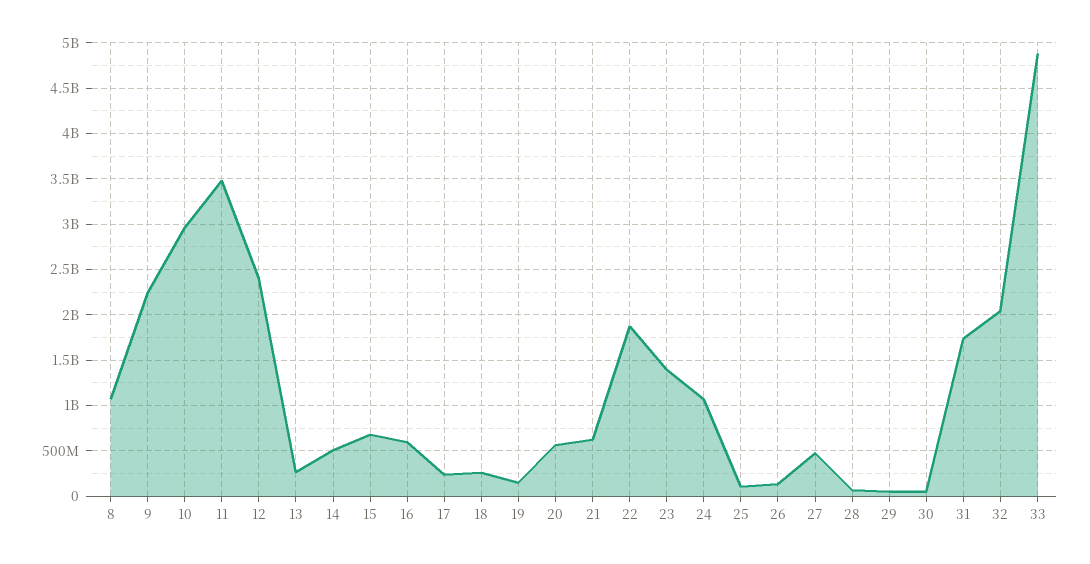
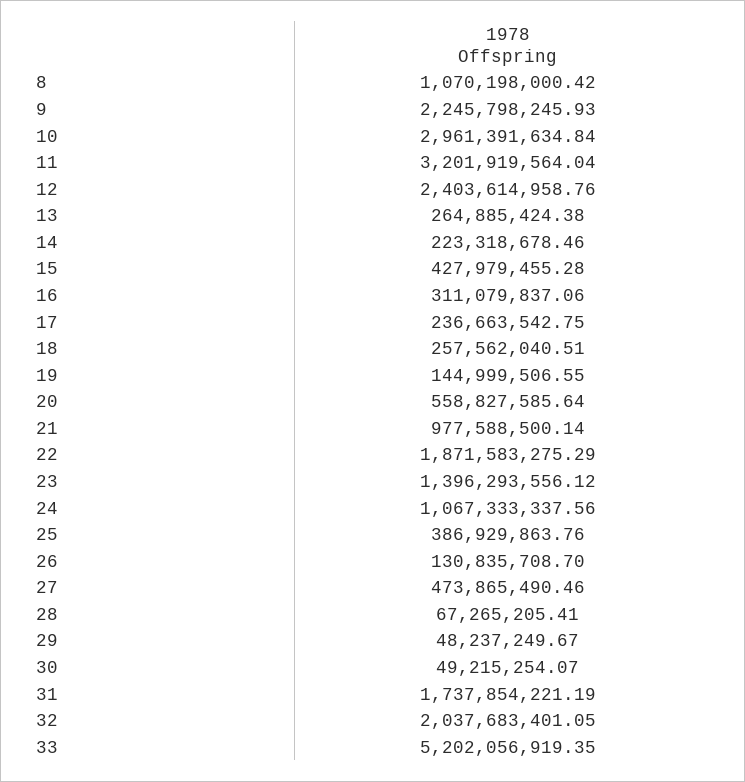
  {
    "8": 1070198000.42,
    "9": 2245798245.93,
    "10": 2961391634.84,
-   "11": 3500000000,
+   "11": 3201919564.04,
    "12": 2403614958.76,
    "13": 264885424.38,
-   "14": 500000000,
+   "14": 223318678.46,
-   "15": 700000000,
+   "15": 427979455.28,
-   "16": 600000000,
+   "16": 311079837.06,
    "17": 236663542.75,
    "18": 257562040.51,
    "19": 144999506.55,
    "20": 558827585.64,
-   "21": 600000000,
+   "21": 977588500.14,
    "22": 1871583275.29,
    "23": 1396293556.12,
    "24": 1067333337.56,
-   "25": 100000000,
+   "25": 386929863.76,
    "26": 130835708.7,
    "27": 473865490.46,
    "28": 67265205.41,
    "29": 48237249.67,
    "30": 49215254.07,
    "31": 1737854221.19,
    "32": 2037683401.05,
-   "33": 4900000000
+   "33": 5202056919.35
  }

